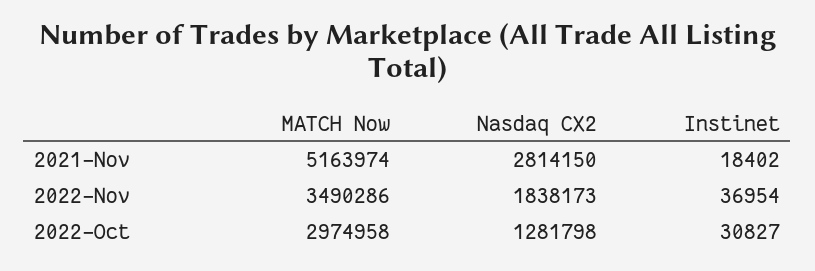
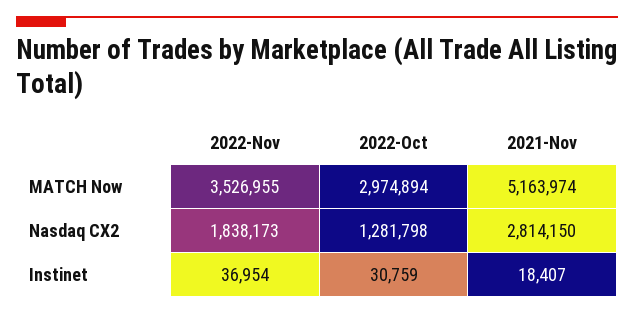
  {
    "MATCH Now": {
      "2021-Nov": 5163974,
-     "2022-Nov": 3490286,
+     "2022-Nov": 3526955,
-     "2022-Oct": 2974958
+     "2022-Oct": 2974894
    },
    "Nasdaq CX2": {
      "2021-Nov": 2814150,
      "2022-Nov": 1838173,
      "2022-Oct": 1281798
    },
    "Instinet": {
-     "2021-Nov": 18402,
+     "2021-Nov": 18407,
      "2022-Nov": 36954,
-     "2022-Oct": 30827
+     "2022-Oct": 30759
    }
  }

